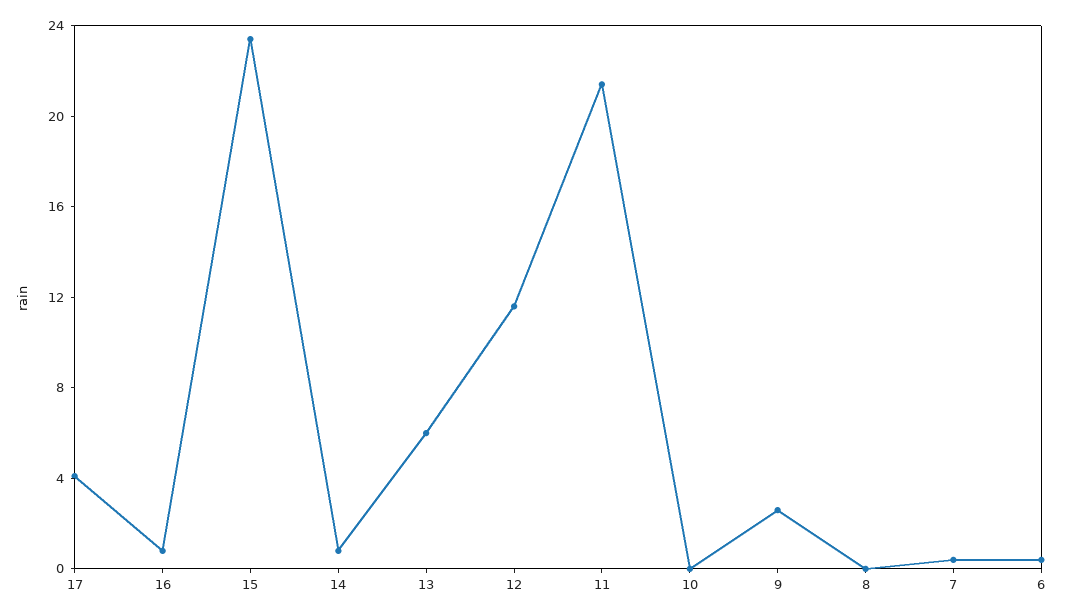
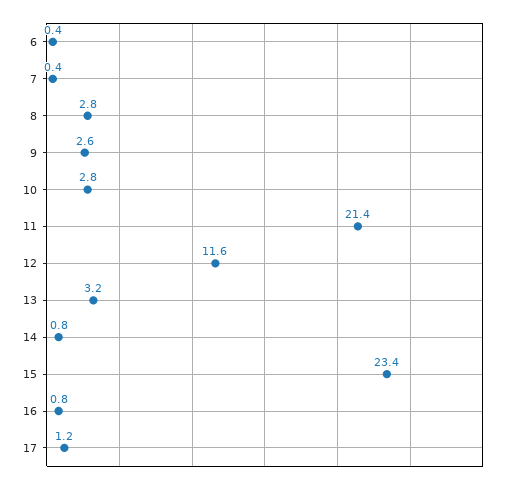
  {
-   "17": 4,
+   "17": 1.2,
    "16": 0.8,
    "15": 23.4,
    "14": 0.8,
-   "13": 6,
+   "13": 3.2,
    "12": 11.6,
    "11": 21.4,
-   "10": 0,
+   "10": 2.8,
    "9": 2.6,
-   "8": 0,
+   "8": 2.8,
    "7": 0.4,
    "6": 0.4
  }

